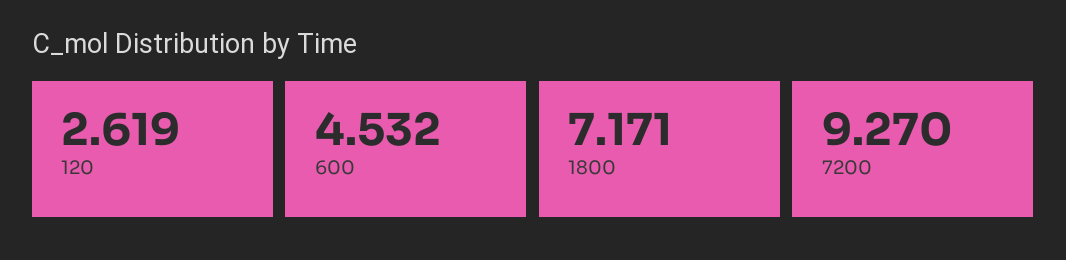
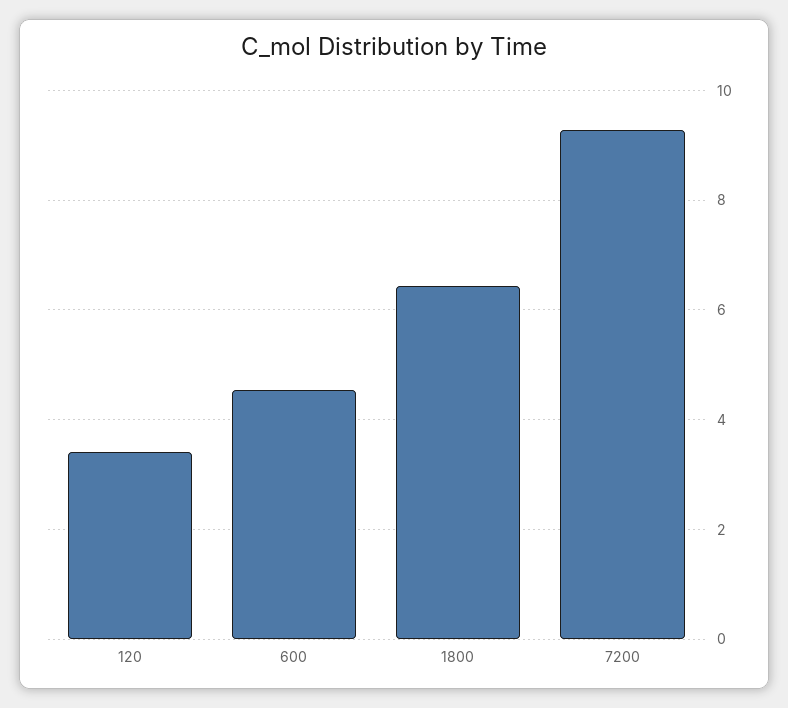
  {
-   "120": 2.619,
+   "120": 3.4,
    "600": 4.532,
-   "1800": 7.171,
+   "1800": 6.4,
    "7200": 9.27
  }

